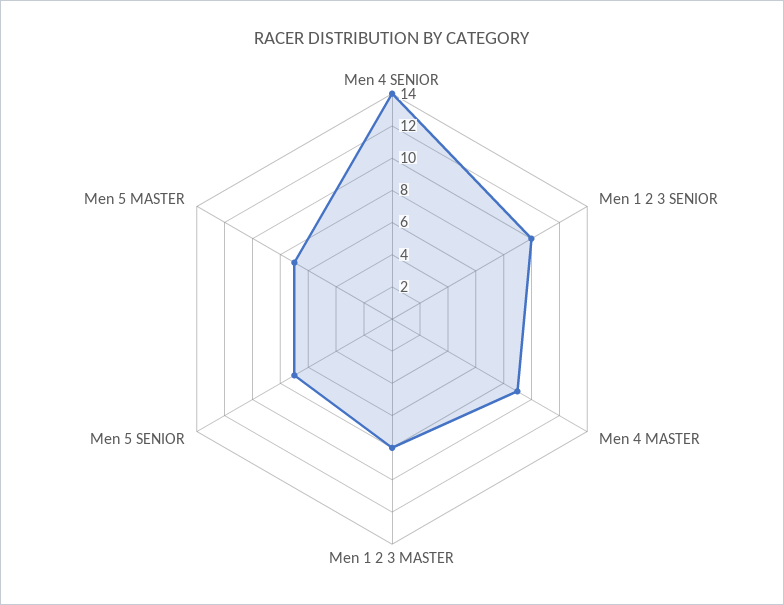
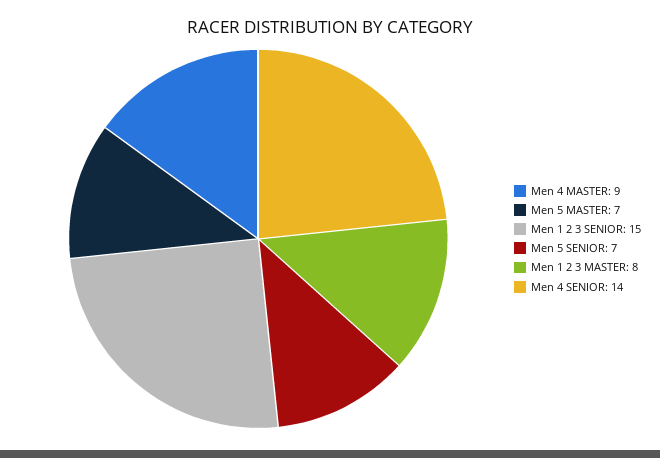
  {
    "Men 4 SENIOR": 14,
-   "Men 1 2 3 SENIOR": 10,
+   "Men 1 2 3 SENIOR": 15,
    "Men 4 MASTER": 9,
    "Men 1 2 3 MASTER": 8,
    "Men 5 SENIOR": 7,
    "Men 5 MASTER": 7
  }

